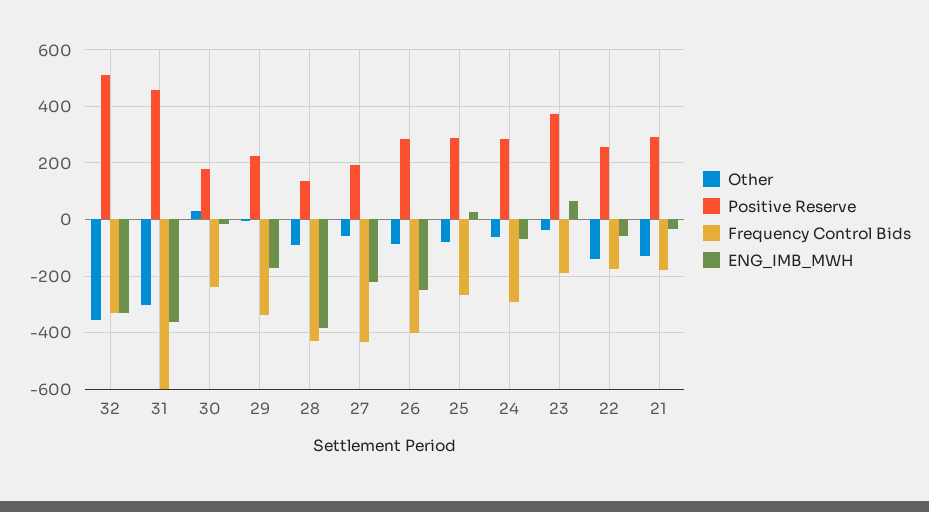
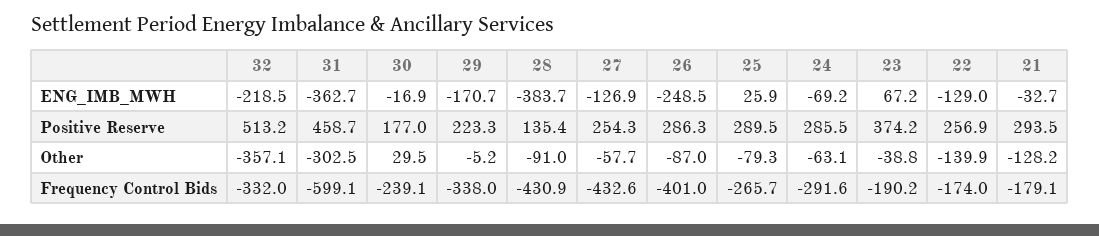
  {
    "Other": {
      "32": -357.1,
      "31": -302.5,
      "30": 29.5,
      "29": -5.2,
      "28": -91,
      "27": -57.7,
      "26": -87,
      "25": -79.3,
      "24": -63.1,
      "23": -38.8,
      "22": -139.9,
      "21": -128.2
    },
    "Positive Reserve": {
      "32": 513.2,
      "31": 458.7,
      "30": 177,
      "29": 223.3,
      "28": 135.4,
-     "27": 200,
+     "27": 254.3,
      "26": 286.3,
      "25": 289.5,
      "24": 285.5,
      "23": 374.2,
      "22": 256.9,
      "21": 293.5
    },
    "Frequency Control Bids": {
      "32": -332,
      "31": -599.1,
      "30": -239.1,
      "29": -338,
      "28": -430.9,
      "27": -432.6,
      "26": -401,
      "25": -265.7,
      "24": -291.6,
      "23": -190.2,
      "22": -174,
      "21": -179.1
    },
    "ENG_IMB_MWH": {
-     "32": -325,
+     "32": -218.5,
      "31": -362.7,
      "30": -16.9,
      "29": -170.7,
      "28": -383.7,
-     "27": -225,
+     "27": -126.9,
      "26": -248.5,
      "25": 25.9,
      "24": -69.2,
      "23": 67.2,
-     "22": -50,
+     "22": -129,
      "21": -32.7
    }
  }

